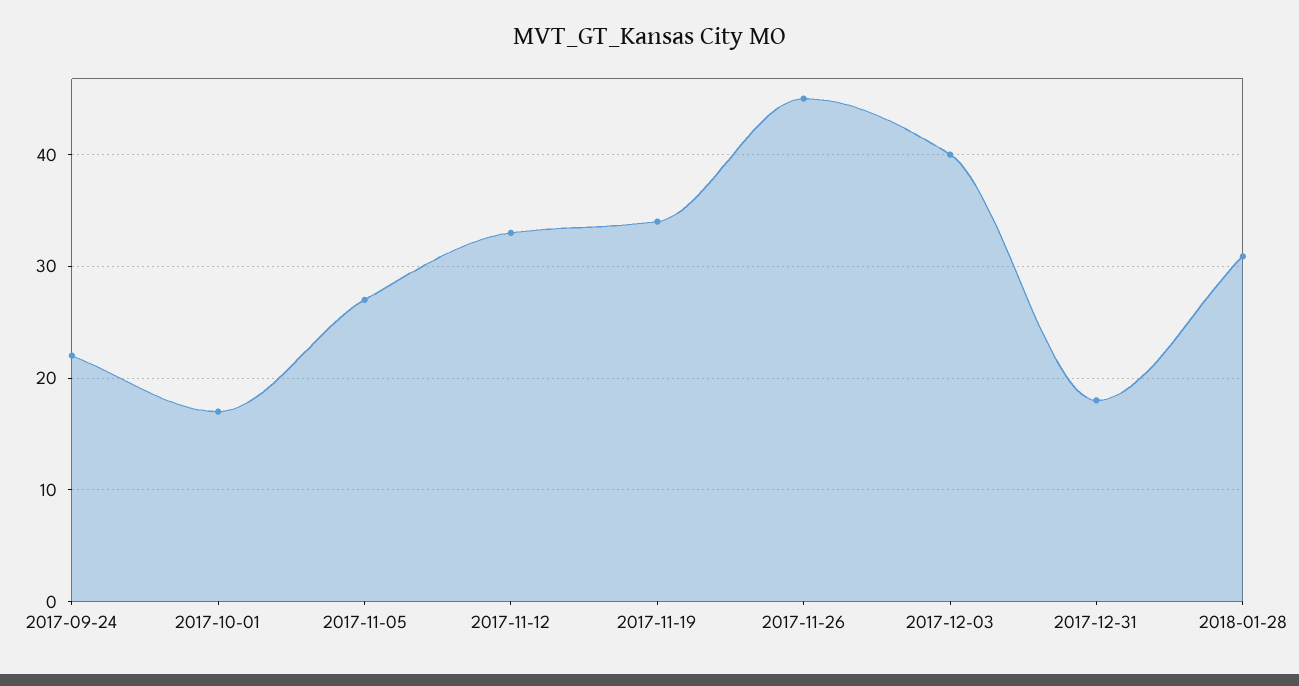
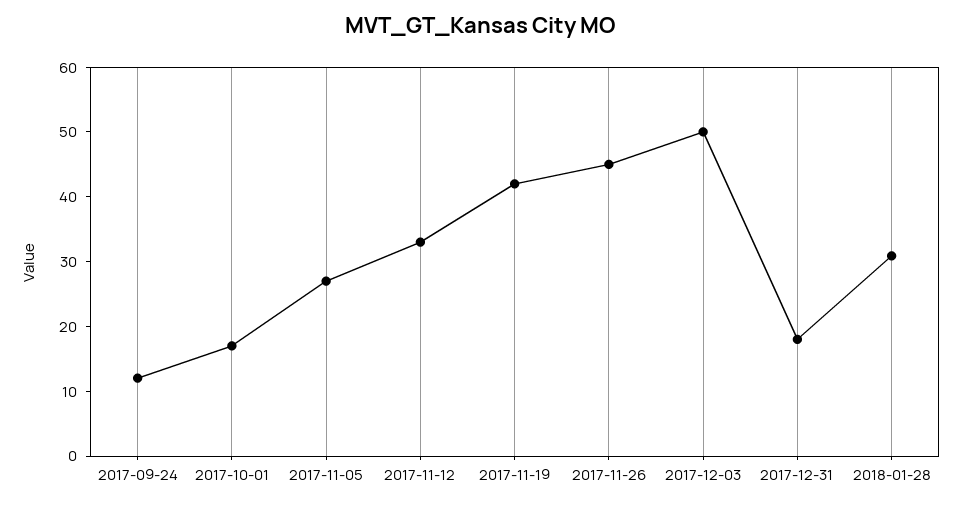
  {
-   "2017-09-24": 22,
+   "2017-09-24": 12,
    "2017-10-01": 17,
    "2017-11-05": 27,
    "2017-11-12": 33,
-   "2017-11-19": 34,
+   "2017-11-19": 42,
    "2017-11-26": 45,
-   "2017-12-03": 40,
+   "2017-12-03": 50,
    "2017-12-31": 18,
    "2018-01-28": 31
  }

